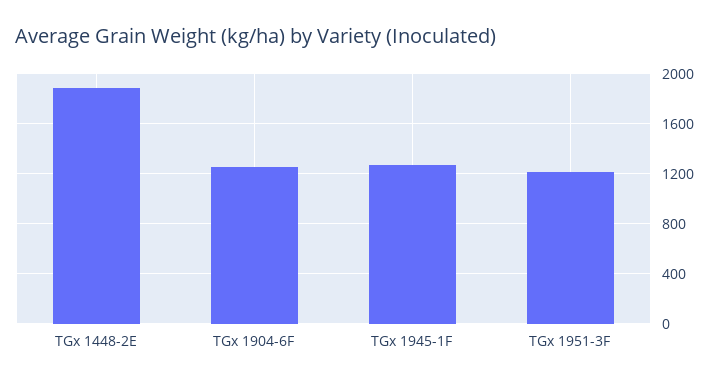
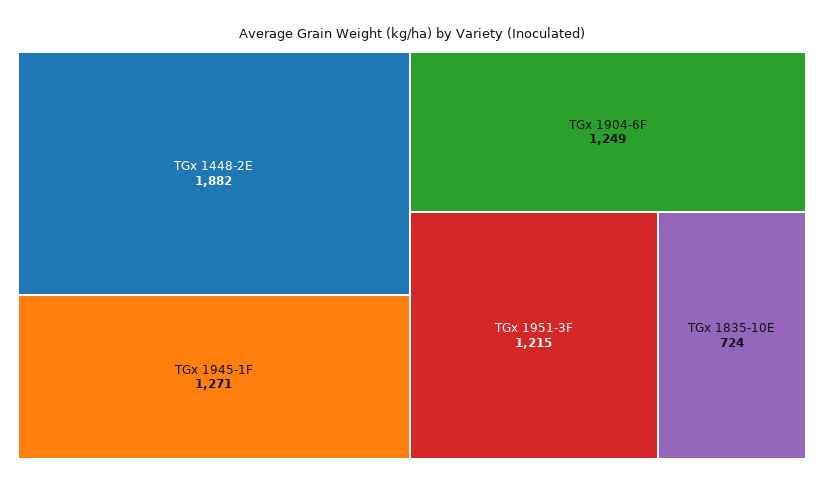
  {
    "TGx 1448-2E": 1882,
    "TGx 1904-6F": 1249,
    "TGx 1945-1F": 1271,
-   "TGx 1951-3F": 1215
+   "TGx 1951-3F": 1215,
+   "TGx 1835-10E": 724
  }

